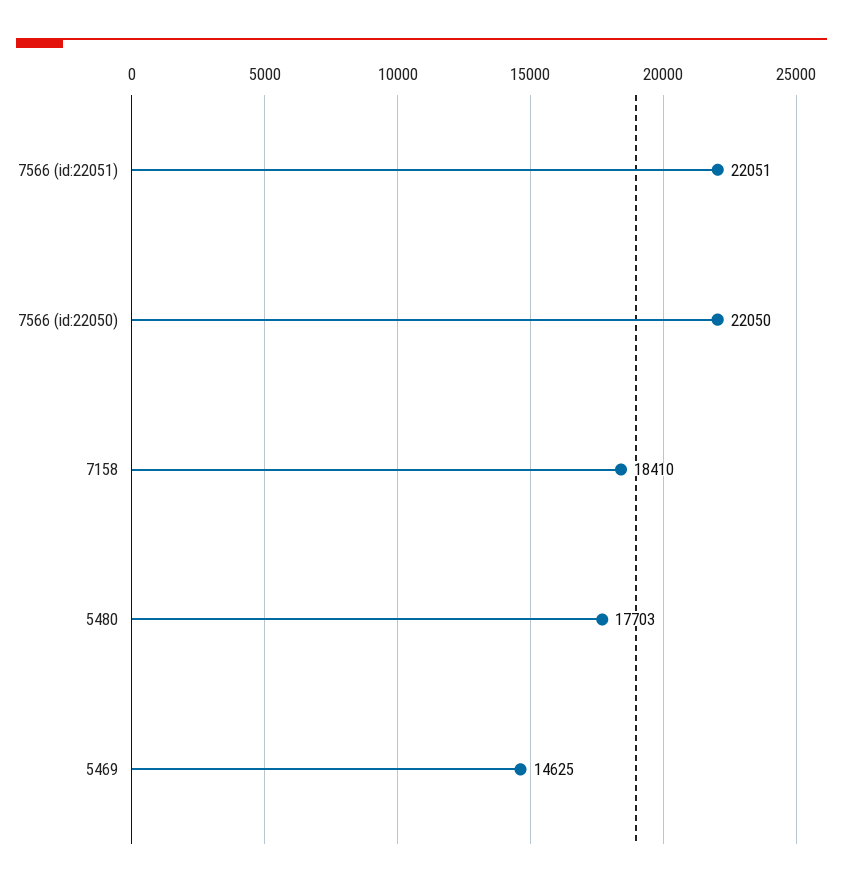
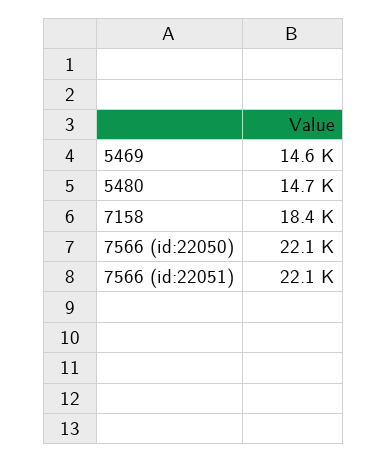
  {
    "7566 (id:22051)": 22051,
    "7566 (id:22050)": 22050,
    "7158": 18410,
-   "5480": 17703,
+   "5480": 14700,
    "5469": 14625
  }

